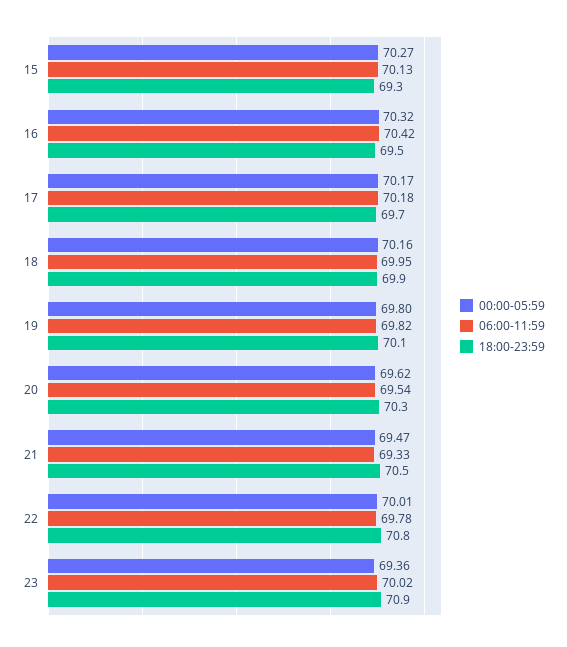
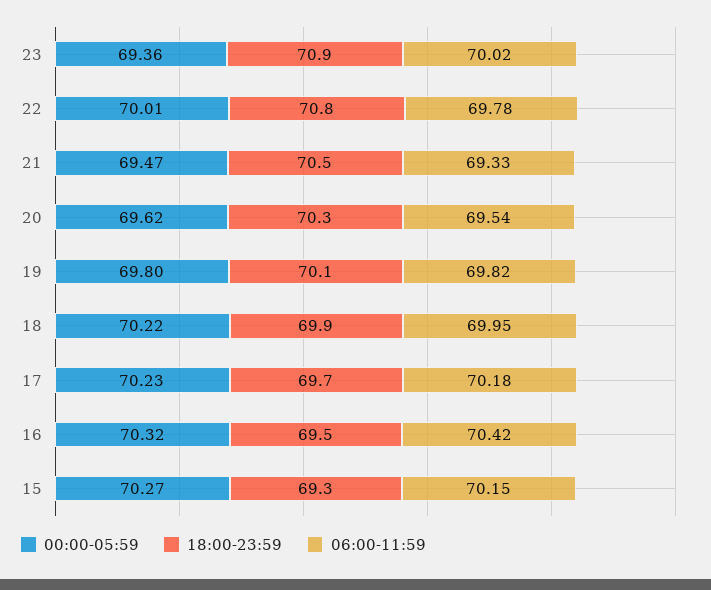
  {
    "00:00-05:59": {
      "15": 70.27,
      "16": 70.32,
-     "17": 70.17,
+     "17": 70.23,
-     "18": 70.16,
+     "18": 70.22,
      "19": 69.8,
      "20": 69.62,
      "21": 69.47,
      "22": 70.01,
      "23": 69.36
    },
    "06:00-11:59": {
-     "15": 70.13,
+     "15": 70.15,
      "16": 70.42,
      "17": 70.18,
      "18": 69.95,
      "19": 69.82,
      "20": 69.54,
      "21": 69.33,
      "22": 69.78,
      "23": 70.02
    },
    "18:00-23:59": {
      "15": 69.3,
      "16": 69.5,
      "17": 69.7,
      "18": 69.9,
      "19": 70.1,
      "20": 70.3,
      "21": 70.5,
      "22": 70.8,
      "23": 70.9
    }
  }

